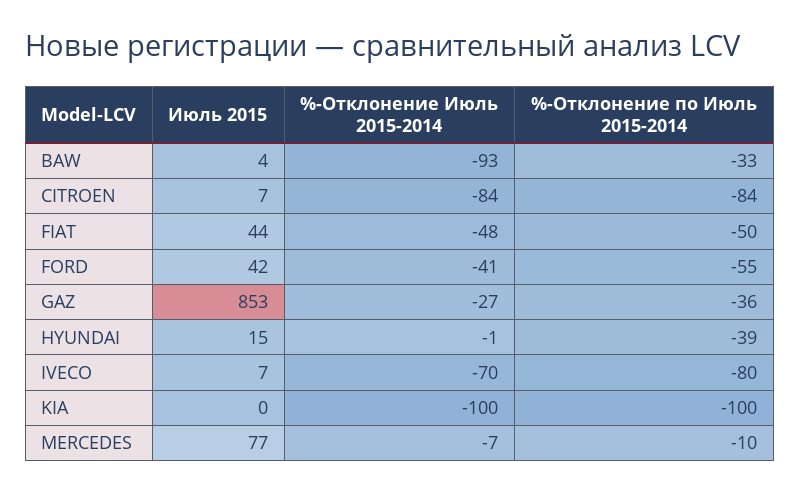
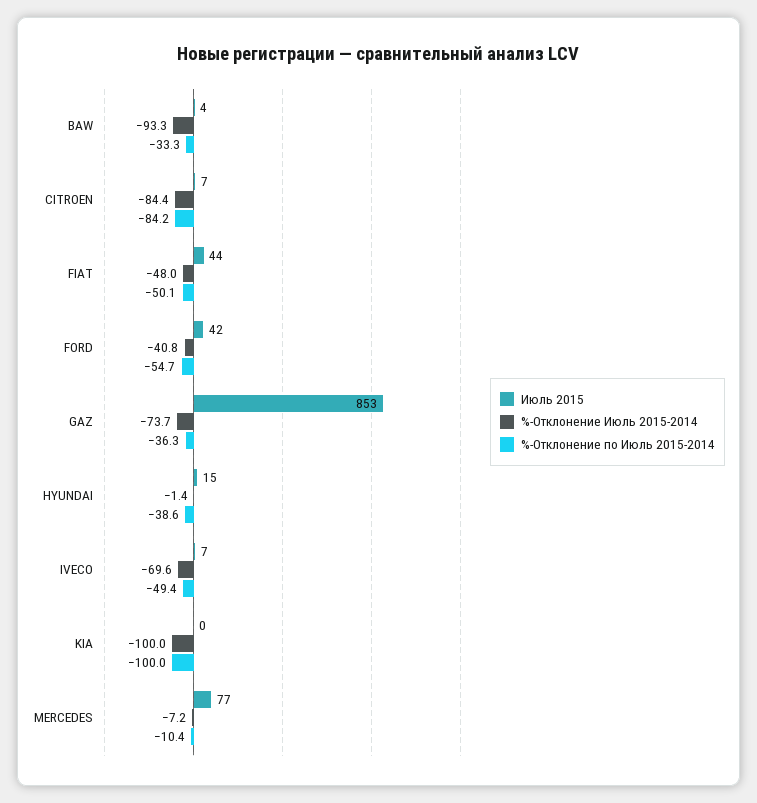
  {
    "Июль 2015": {
      "BAW": 4,
      "CITROEN": 7,
      "FIAT": 44,
      "FORD": 42,
      "GAZ": 853,
      "HYUNDAI": 15,
      "IVECO": 7,
      "KIA": 0,
      "MERCEDES": 77
    },
    "%-Отклонение Июль 2015-2014": {
      "BAW": -93.3,
      "CITROEN": -84.4,
      "FIAT": -48,
      "FORD": -40.8,
-     "GAZ": -27,
+     "GAZ": -73.7,
      "HYUNDAI": -1.4,
      "IVECO": -69.6,
      "KIA": -100,
      "MERCEDES": -7.2
    },
    "%-Отклонение по Июль 2015-2014": {
      "BAW": -33.3,
      "CITROEN": -84.2,
      "FIAT": -50.1,
      "FORD": -54.7,
      "GAZ": -36.3,
      "HYUNDAI": -38.6,
-     "IVECO": -80,
+     "IVECO": -49.4,
      "KIA": -100,
      "MERCEDES": -10.4
    }
  }

